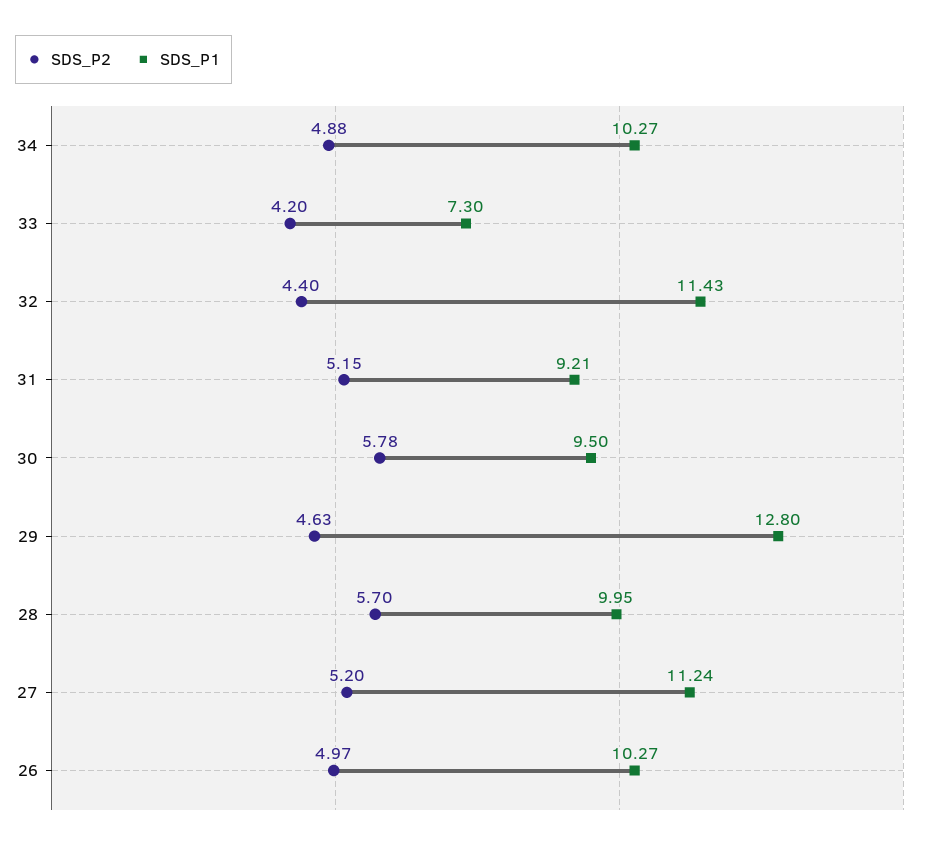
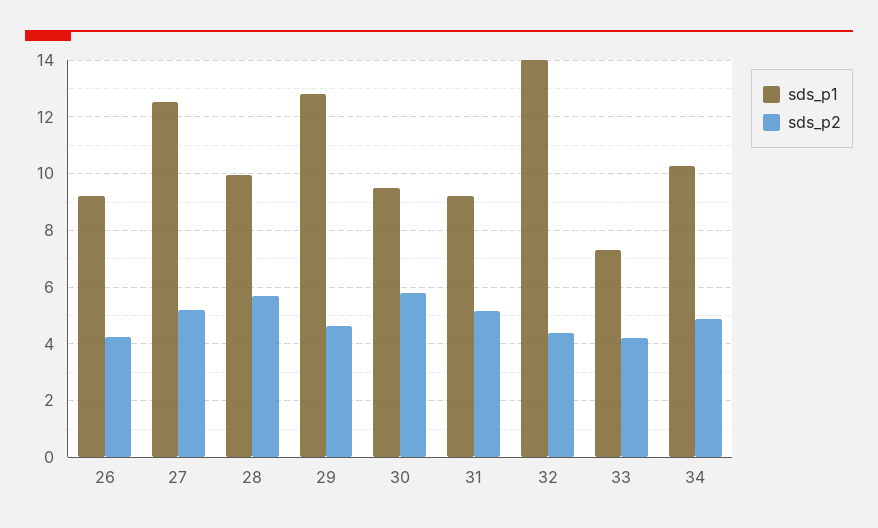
  {
    "SDS_P2": {
      "34": 4.88,
      "33": 4.2,
      "32": 4.4,
      "31": 5.15,
      "30": 5.78,
      "29": 4.63,
      "28": 5.7,
      "27": 5.2,
-     "26": 4.97
+     "26": 4.25
    },
    "SDS_P1": {
      "34": 10.27,
      "33": 7.3,
-     "32": 11.43,
+     "32": 14,
      "31": 9.21,
      "30": 9.5,
      "29": 12.8,
      "28": 9.95,
-     "27": 11.24,
+     "27": 12.5,
-     "26": 10.27
+     "26": 9.25
    }
  }

